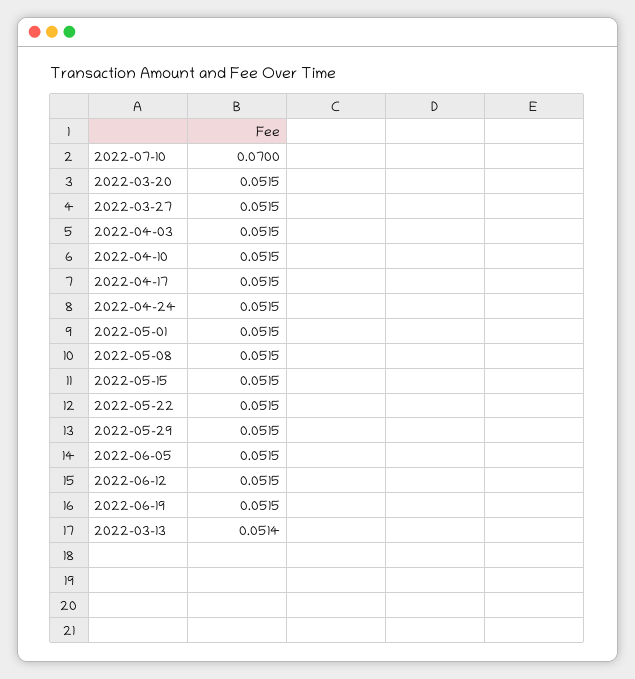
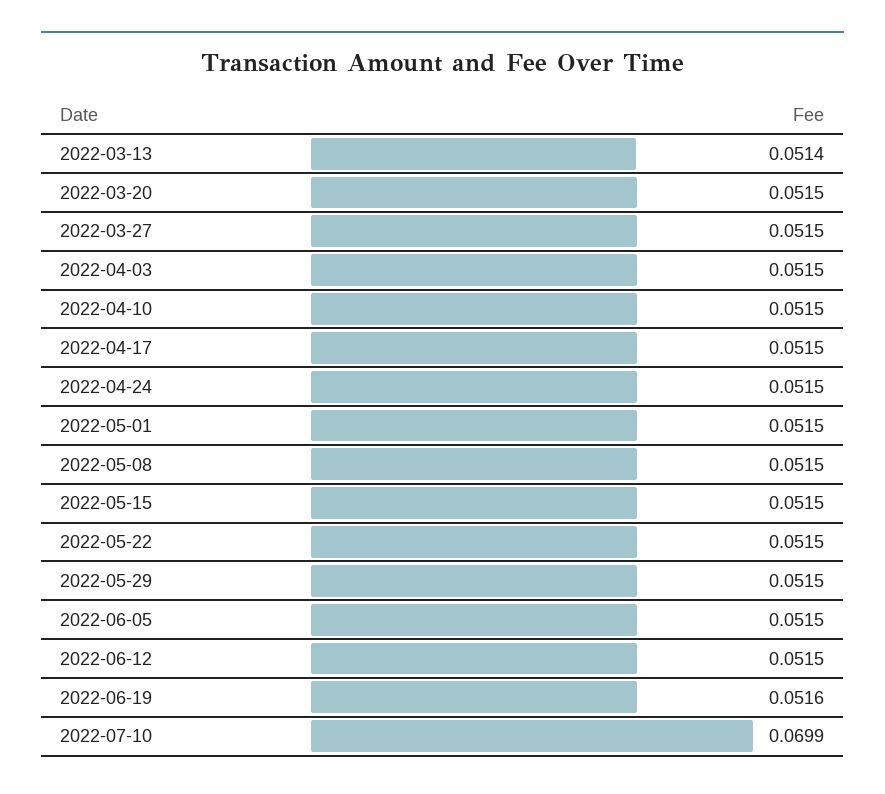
  {
-   "2022-07-10": 0.07,
+   "2022-07-10": 0.0699,
    "2022-03-20": 0.0515,
    "2022-03-27": 0.0515,
    "2022-04-03": 0.0515,
    "2022-04-10": 0.0515,
    "2022-04-17": 0.0515,
    "2022-04-24": 0.0515,
    "2022-05-01": 0.0515,
    "2022-05-08": 0.0515,
    "2022-05-15": 0.0515,
    "2022-05-22": 0.0515,
    "2022-05-29": 0.0515,
    "2022-06-05": 0.0515,
    "2022-06-12": 0.0515,
-   "2022-06-19": 0.0515,
+   "2022-06-19": 0.0516,
    "2022-03-13": 0.0514
  }

